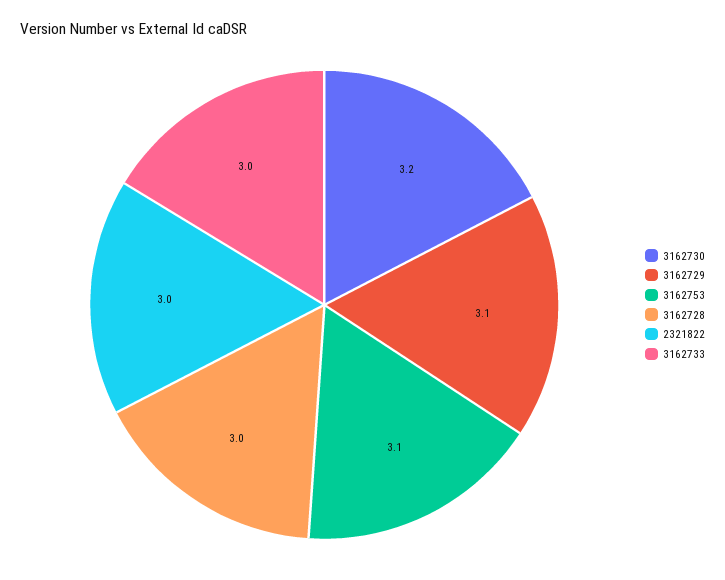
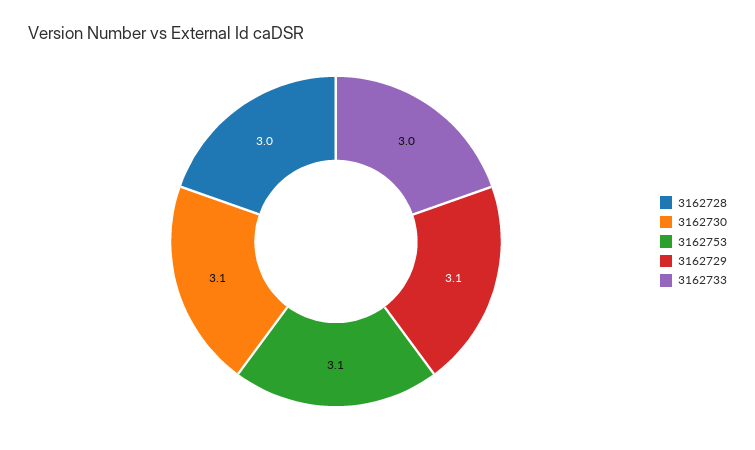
  {
-   "3162730": 3.2,
+   "3162730": 3.1,
    "3162729": 3.1,
    "3162753": 3.1,
    "3162728": 3,
-   "2321822": 3,
    "3162733": 3
  }

